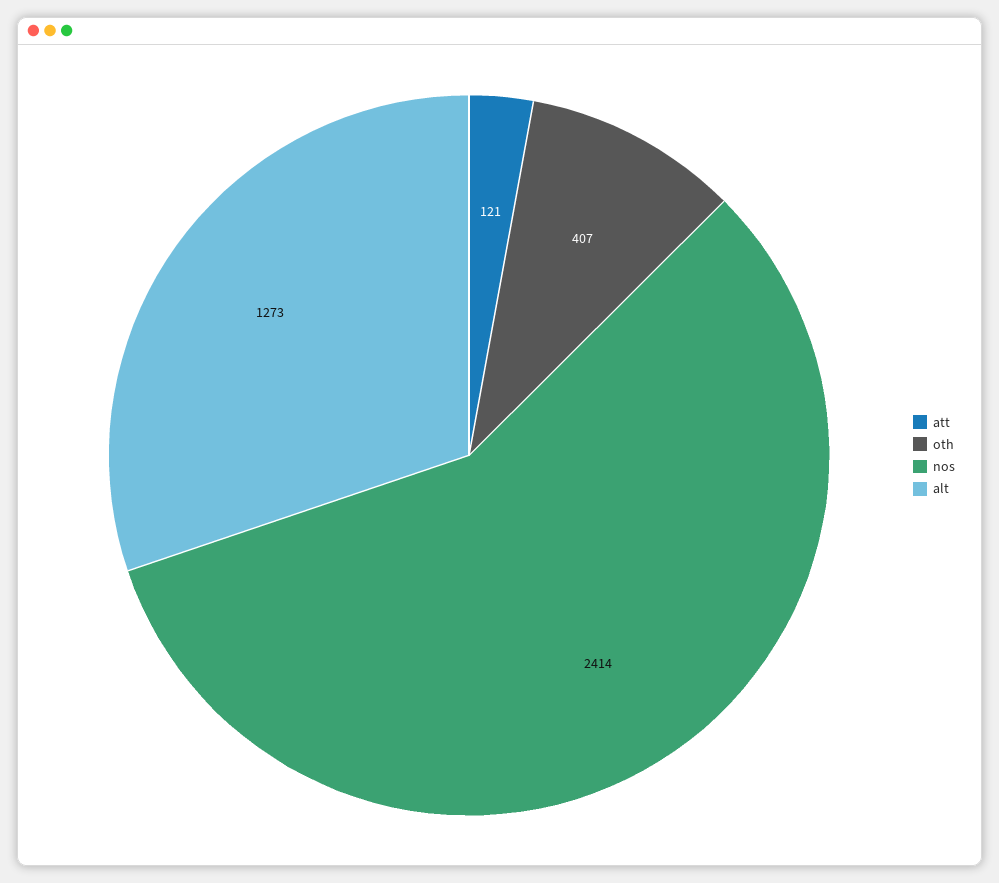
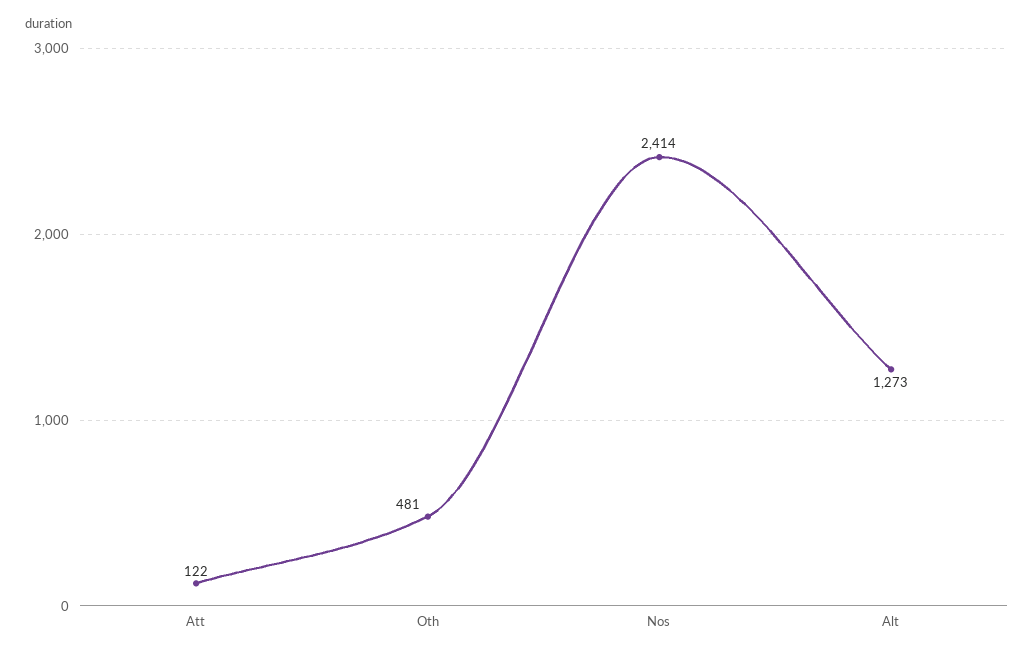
  {
-   "att": 121,
+   "att": 122,
-   "oth": 407,
+   "oth": 481,
    "nos": 2414,
    "alt": 1273
  }

